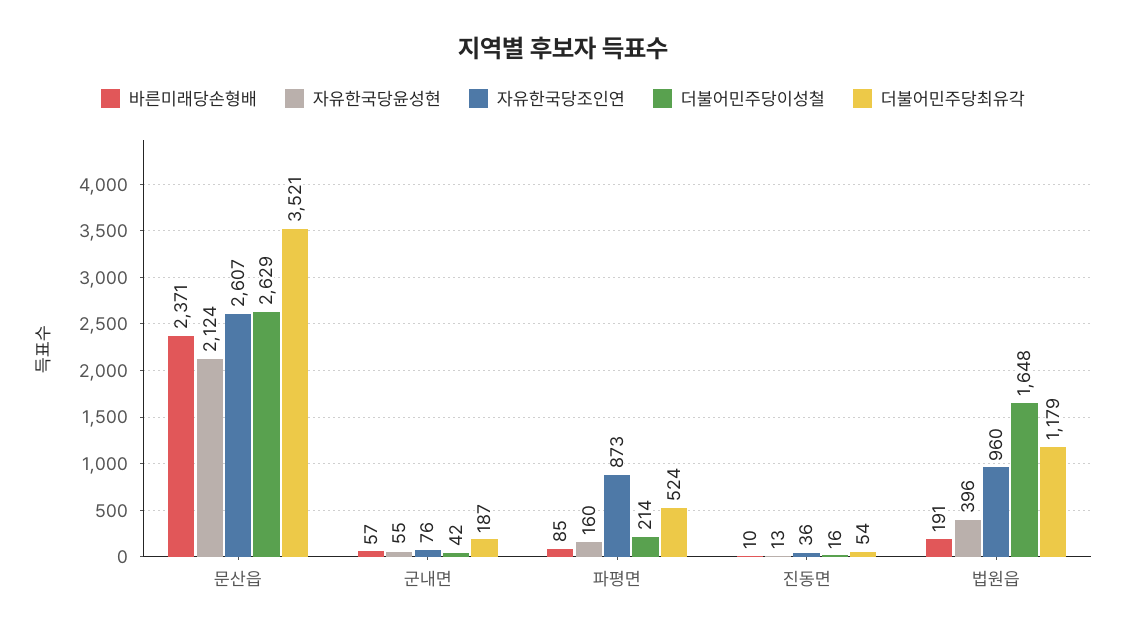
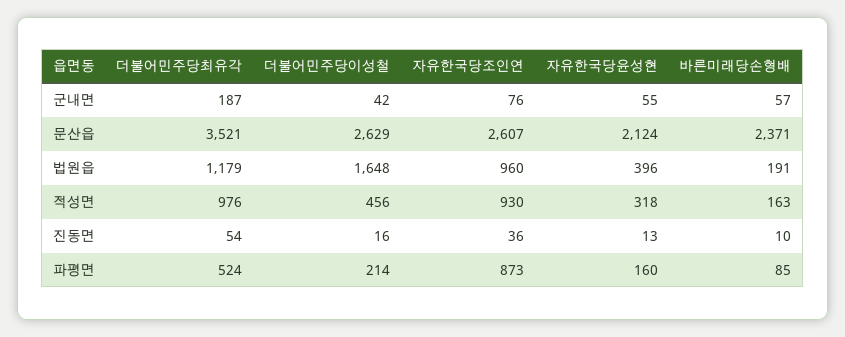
  {
    "바른미래당손형배": {
      "문산읍": 2371,
      "군내면": 57,
      "파평면": 85,
      "진동면": 10,
-     "법원읍": 191
+     "법원읍": 191,
+     "적성면": 163
    },
    "자유한국당윤성현": {
      "문산읍": 2124,
      "군내면": 55,
      "파평면": 160,
      "진동면": 13,
-     "법원읍": 396
+     "법원읍": 396,
+     "적성면": 318
    },
    "자유한국당조인연": {
      "문산읍": 2607,
      "군내면": 76,
      "파평면": 873,
      "진동면": 36,
-     "법원읍": 960
+     "법원읍": 960,
+     "적성면": 930
    },
    "더불어민주당이성철": {
      "문산읍": 2629,
      "군내면": 42,
      "파평면": 214,
      "진동면": 16,
-     "법원읍": 1648
+     "법원읍": 1648,
+     "적성면": 456
    },
    "더불어민주당최유각": {
      "문산읍": 3521,
      "군내면": 187,
      "파평면": 524,
      "진동면": 54,
-     "법원읍": 1179
+     "법원읍": 1179,
+     "적성면": 976
    }
  }

